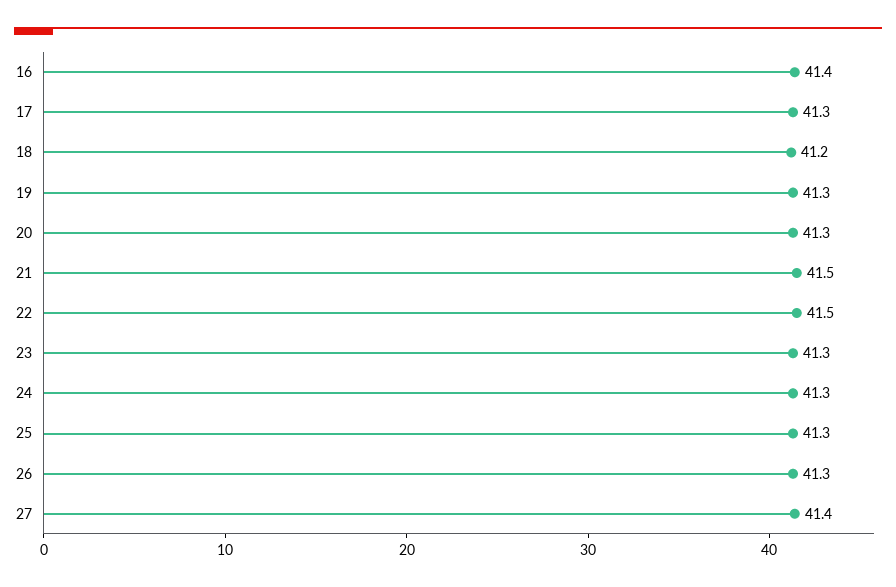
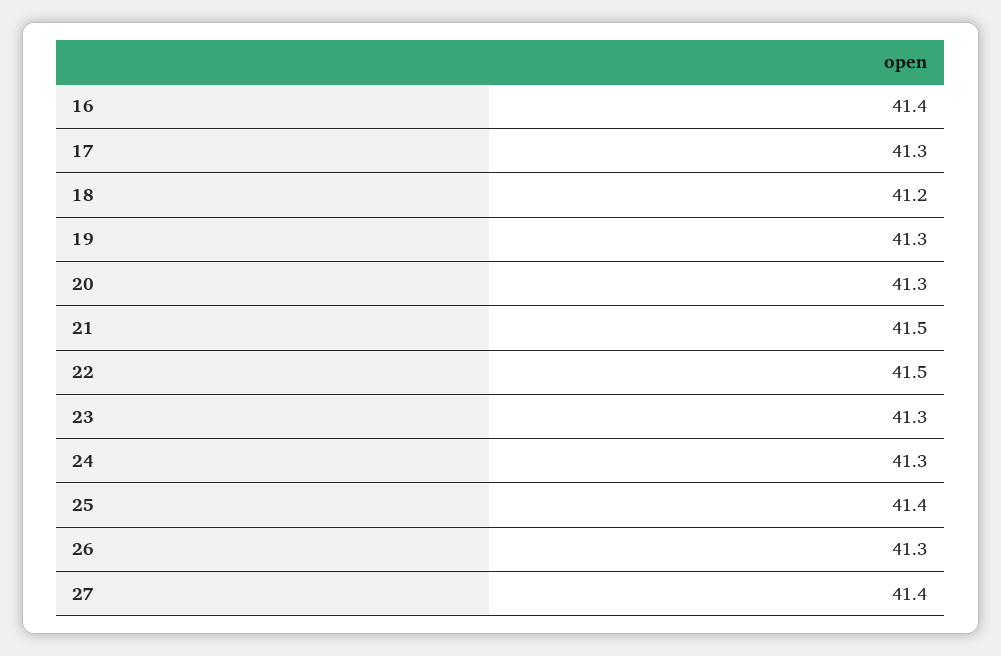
  {
    "16": 41.4,
    "17": 41.3,
    "18": 41.2,
    "19": 41.3,
    "20": 41.3,
    "21": 41.5,
    "22": 41.5,
    "23": 41.3,
    "24": 41.3,
-   "25": 41.3,
+   "25": 41.4,
    "26": 41.3,
    "27": 41.4
  }

